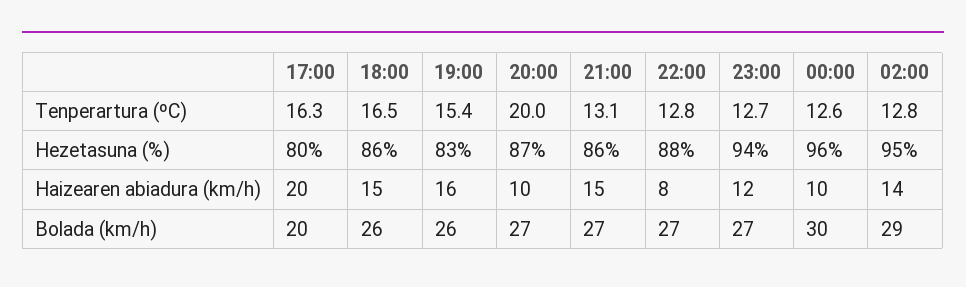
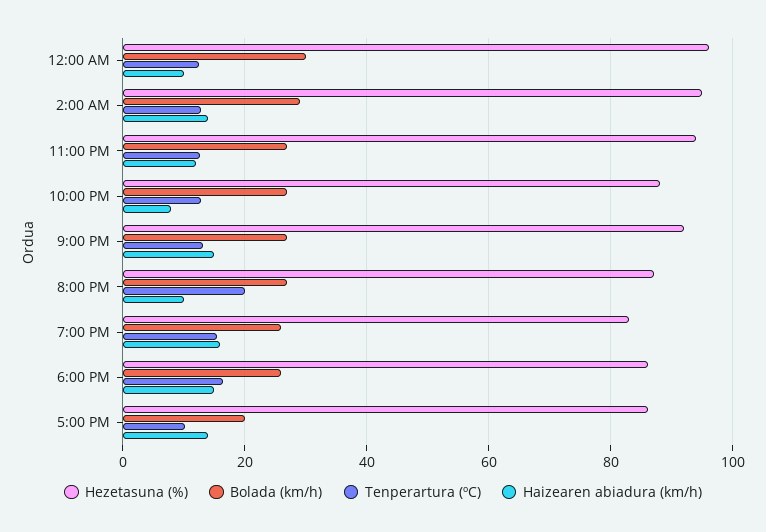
  {
    "Tenperartura (ºC)": {
-     "17:00": 16.3,
+     "17:00": 10,
      "18:00": 16.5,
      "19:00": 15.4,
      "20:00": 20,
      "21:00": 13.1,
      "22:00": 12.8,
      "23:00": 12.7,
      "00:00": 12.6,
      "02:00": 12.8
    },
    "Hezetasuna (%)": {
-     "17:00": 80,
+     "17:00": 86,
      "18:00": 86,
      "19:00": 83,
      "20:00": 87,
-     "21:00": 86,
+     "21:00": 92,
      "22:00": 88,
      "23:00": 94,
      "00:00": 96,
      "02:00": 95
    },
    "Haizearen abiadura (km/h)": {
-     "17:00": 20,
+     "17:00": 14,
      "18:00": 15,
      "19:00": 16,
      "20:00": 10,
      "21:00": 15,
      "22:00": 8,
      "23:00": 12,
      "00:00": 10,
      "02:00": 14
    },
    "Bolada (km/h)": {
      "17:00": 20,
      "18:00": 26,
      "19:00": 26,
      "20:00": 27,
      "21:00": 27,
      "22:00": 27,
      "23:00": 27,
      "00:00": 30,
      "02:00": 29
    }
  }

